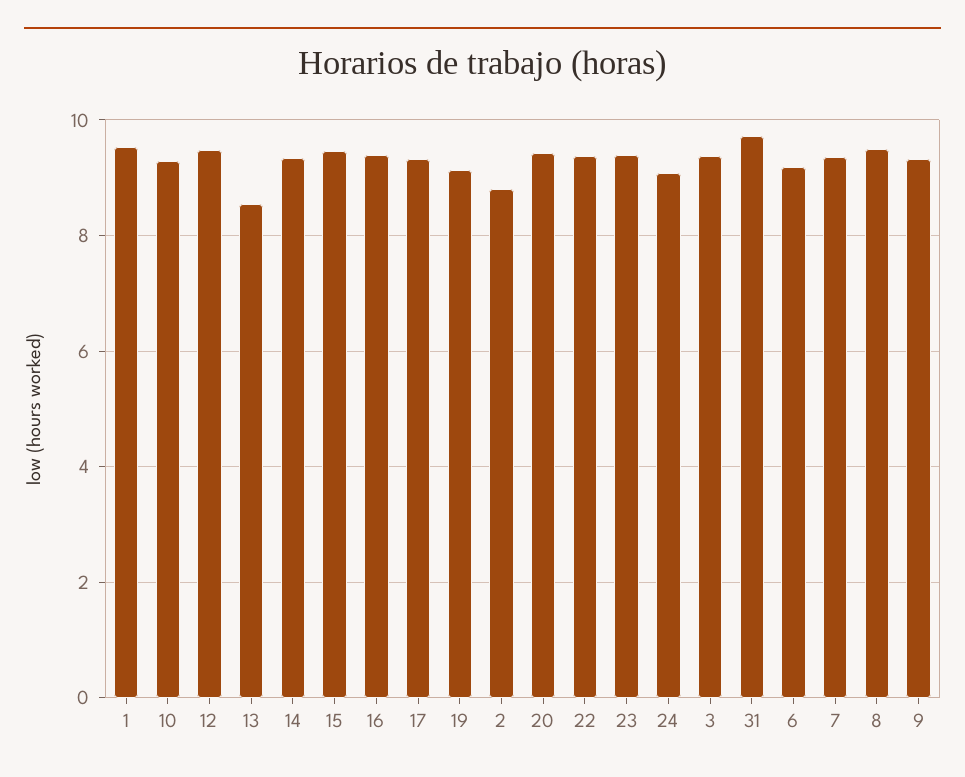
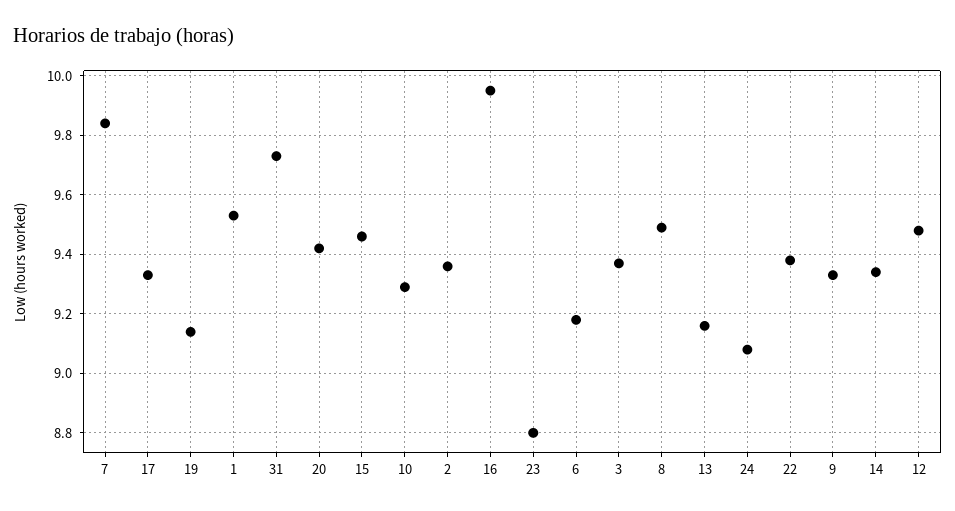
  {
    "1": 9.55,
    "10": 9.3,
    "12": 9.5,
-   "13": 8.6,
+   "13": 9.15,
    "14": 9.35,
    "15": 9.45,
-   "16": 9.4,
+   "16": 9.95,
    "17": 9.35,
    "19": 9.15,
-   "2": 8.8,
+   "2": 9.35,
    "20": 9.4,
    "22": 9.4,
-   "23": 9.4,
+   "23": 8.8,
    "24": 9.1,
    "3": 9.35,
    "31": 9.75,
    "6": 9.2,
-   "7": 9.4,
+   "7": 9.85,
    "8": 9.5,
    "9": 9.35
  }

